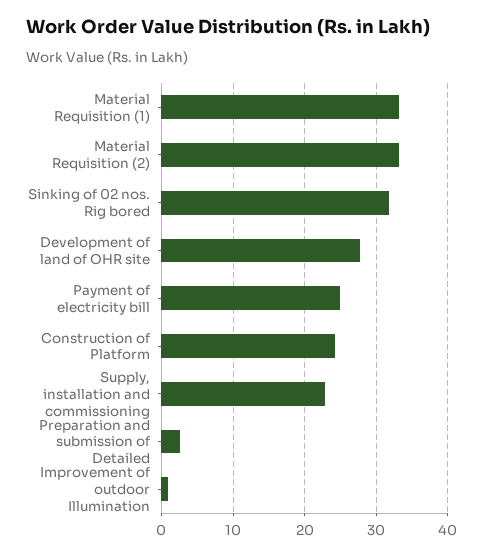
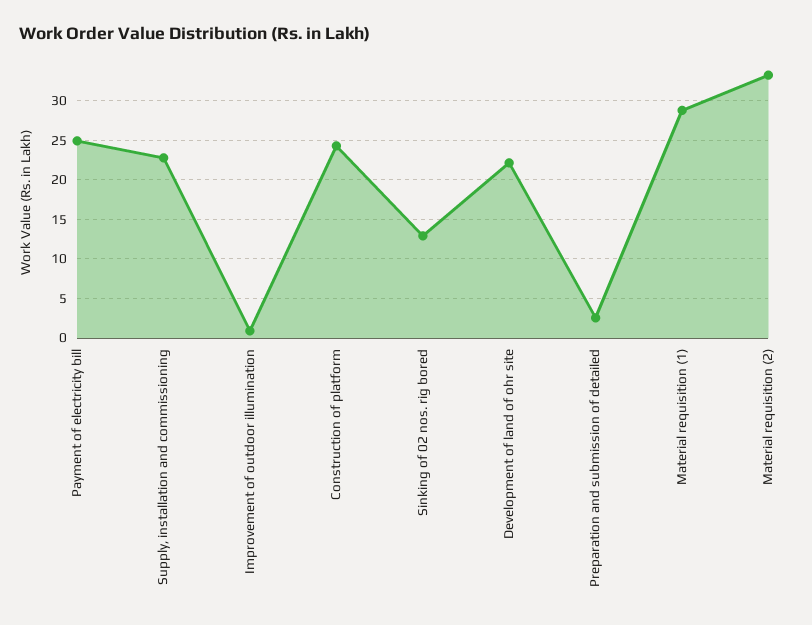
  {
-   "Material Requisition (1)": 33,
+   "Material Requisition (1)": 29,
    "Material Requisition (2)": 33,
-   "Sinking of 02 nos. Rig bored": 32,
+   "Sinking of 02 nos. Rig bored": 13,
-   "Development of land of OHR site": 28,
+   "Development of land of OHR site": 22,
    "Payment of electricity bill": 25,
    "Construction of Platform": 24,
    "Supply, installation and commissioning": 23,
    "Preparation and submission of Detailed": 3,
    "Improvement of outdoor Illumination": 1
  }

